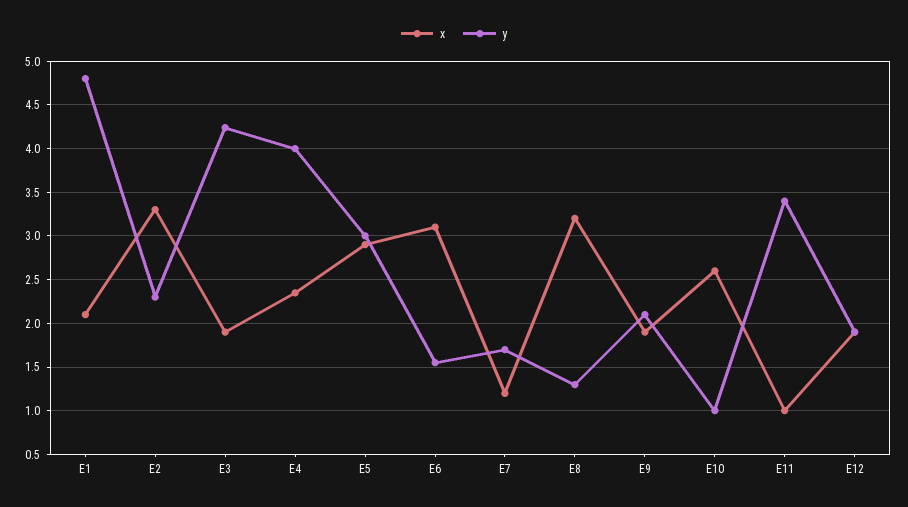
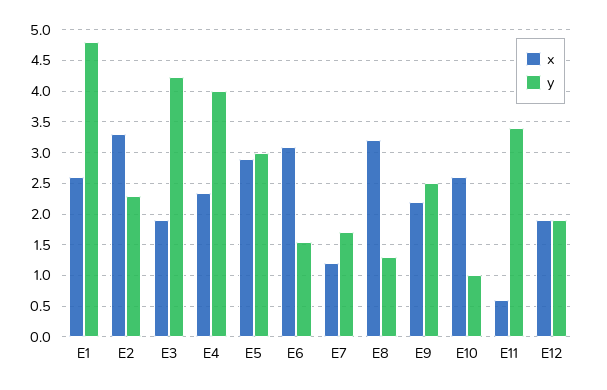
  {
    "x": {
-     "E1": 2.1,
+     "E1": 2.6,
      "E2": 3.3,
      "E3": 1.9,
      "E4": 2.4,
      "E5": 2.9,
      "E6": 3.1,
      "E7": 1.2,
      "E8": 3.2,
-     "E9": 1.9,
+     "E9": 2.2,
      "E10": 2.6,
-     "E11": 1,
+     "E11": 0.6,
      "E12": 1.9
    },
    "y": {
      "E1": 4.8,
      "E2": 2.3,
      "E3": 4.2,
      "E4": 4,
      "E5": 3,
      "E6": 1.6,
      "E7": 1.7,
      "E8": 1.3,
-     "E9": 2.1,
+     "E9": 2.5,
      "E10": 1,
      "E11": 3.4,
      "E12": 1.9
    }
  }

